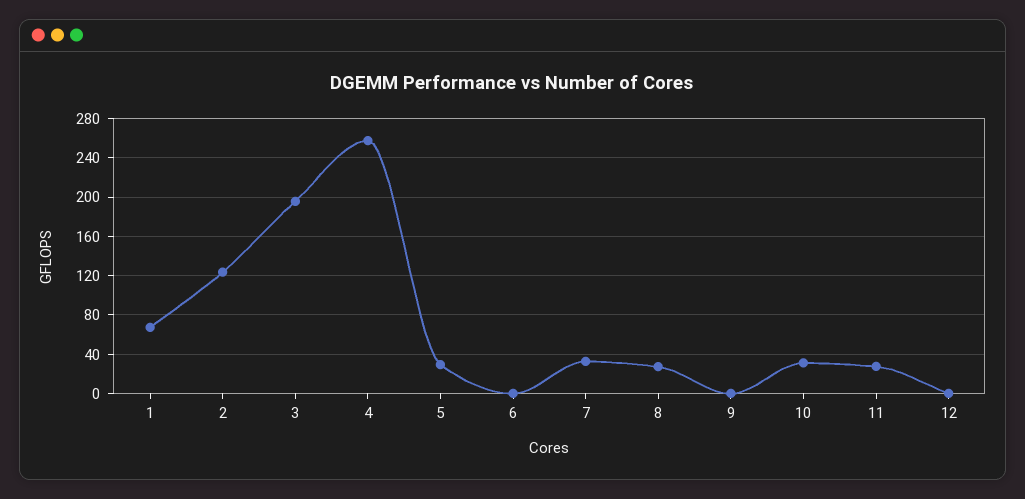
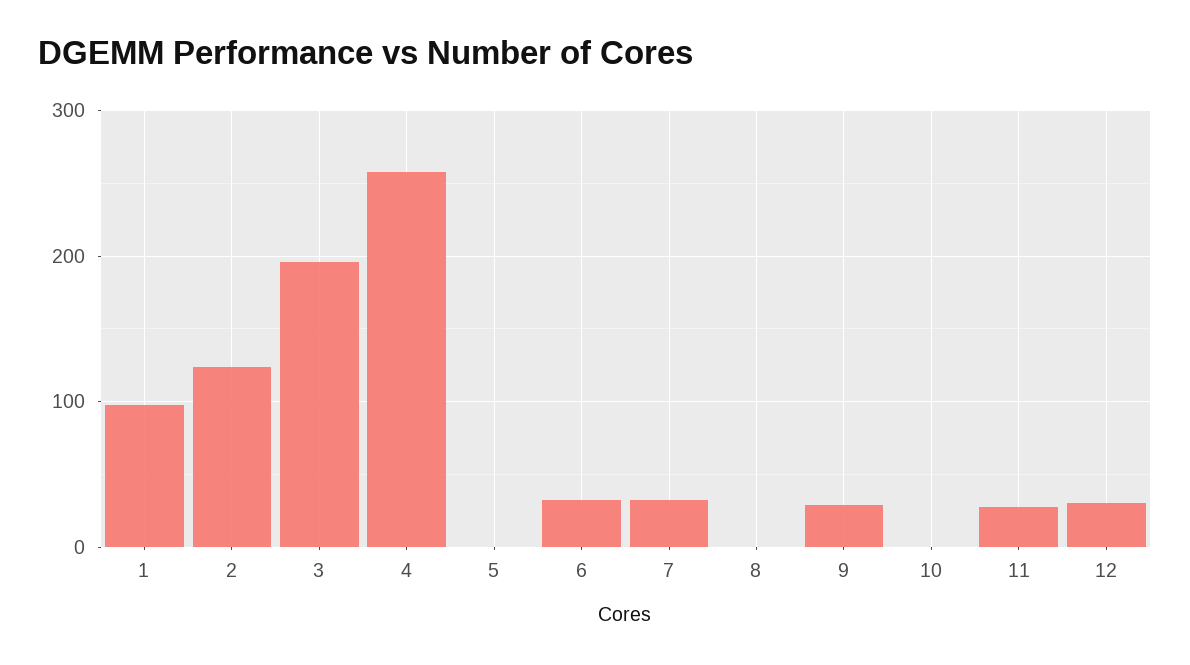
  {
-   "1": 70,
+   "1": 100,
    "2": 120,
    "3": 200,
    "4": 260,
-   "5": 30,
+   "5": 0,
-   "6": 0,
+   "6": 30,
    "7": 30,
-   "8": 30,
+   "8": 0,
-   "9": 0,
+   "9": 30,
-   "10": 30,
+   "10": 0,
    "11": 30,
-   "12": 0
+   "12": 30
  }

